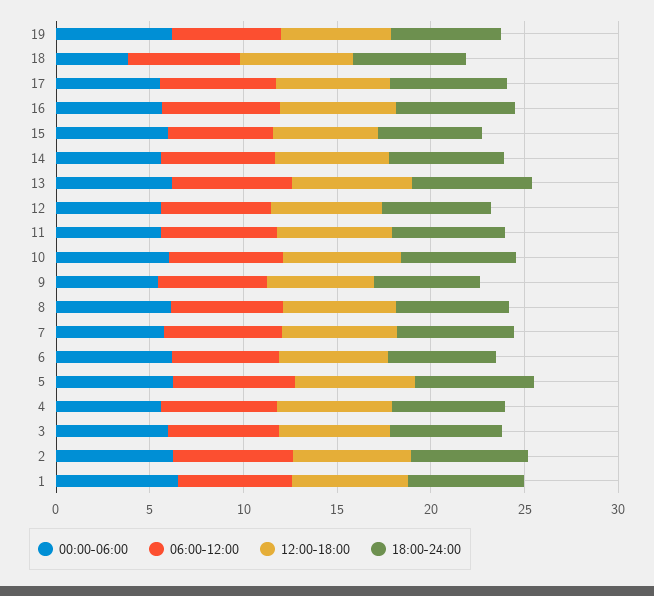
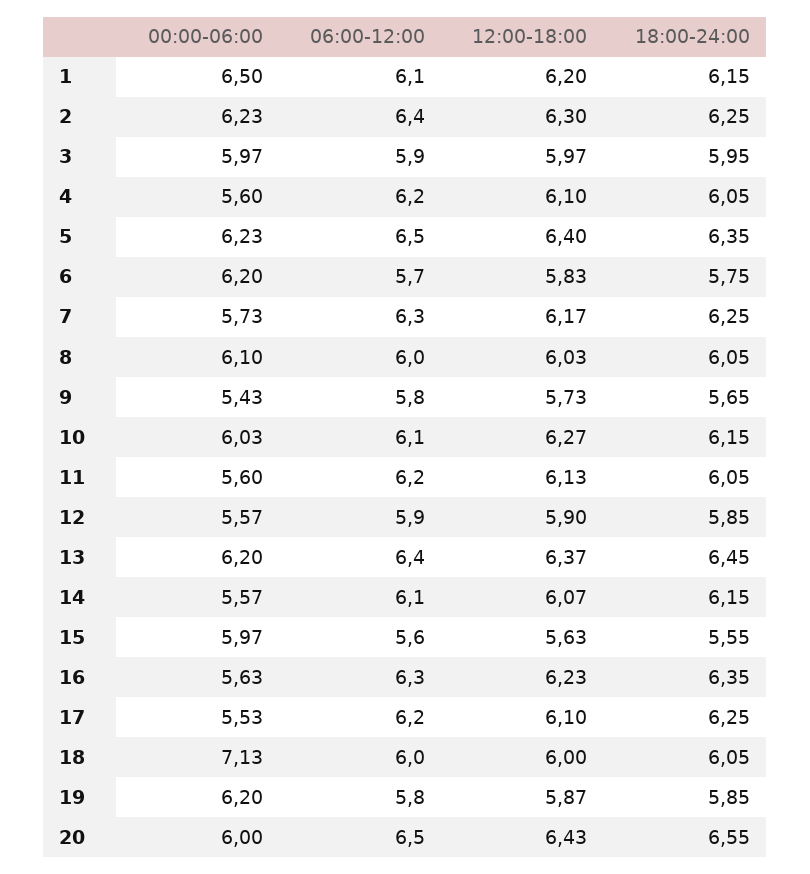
  {
    "00:00-06:00": {
      "19": 6.2,
-     "18": 4,
+     "18": 7.13,
      "17": 5.53,
      "16": 5.63,
      "15": 5.97,
      "14": 5.57,
      "13": 6.2,
      "12": 5.57,
      "11": 5.6,
      "10": 6.03,
      "9": 5.43,
      "8": 6.1,
      "7": 5.73,
      "6": 6.2,
      "5": 6.23,
      "4": 5.6,
      "3": 5.97,
      "2": 6.23,
-     "1": 6.5
+     "1": 6.5,
+     "20": 6
    },
    "06:00-12:00": {
      "19": 5.8,
      "18": 6,
      "17": 6.2,
      "16": 6.3,
      "15": 5.6,
      "14": 6.1,
      "13": 6.4,
      "12": 5.9,
      "11": 6.2,
      "10": 6.1,
      "9": 5.8,
      "8": 6,
      "7": 6.3,
      "6": 5.7,
      "5": 6.5,
      "4": 6.2,
      "3": 5.9,
      "2": 6.4,
-     "1": 6.1
+     "1": 6.1,
+     "20": 6.5
    },
    "12:00-18:00": {
      "19": 5.87,
      "18": 6,
      "17": 6.1,
      "16": 6.23,
      "15": 5.63,
      "14": 6.07,
      "13": 6.37,
      "12": 5.9,
      "11": 6.13,
      "10": 6.27,
      "9": 5.73,
      "8": 6.03,
      "7": 6.17,
      "6": 5.83,
      "5": 6.4,
      "4": 6.1,
      "3": 5.97,
      "2": 6.3,
-     "1": 6.2
+     "1": 6.2,
+     "20": 6.43
    },
    "18:00-24:00": {
      "19": 5.85,
      "18": 6.05,
      "17": 6.25,
      "16": 6.35,
      "15": 5.55,
      "14": 6.15,
      "13": 6.45,
      "12": 5.85,
      "11": 6.05,
      "10": 6.15,
      "9": 5.65,
      "8": 6.05,
      "7": 6.25,
      "6": 5.75,
      "5": 6.35,
      "4": 6.05,
      "3": 5.95,
      "2": 6.25,
-     "1": 6.15
+     "1": 6.15,
+     "20": 6.55
    }
  }

